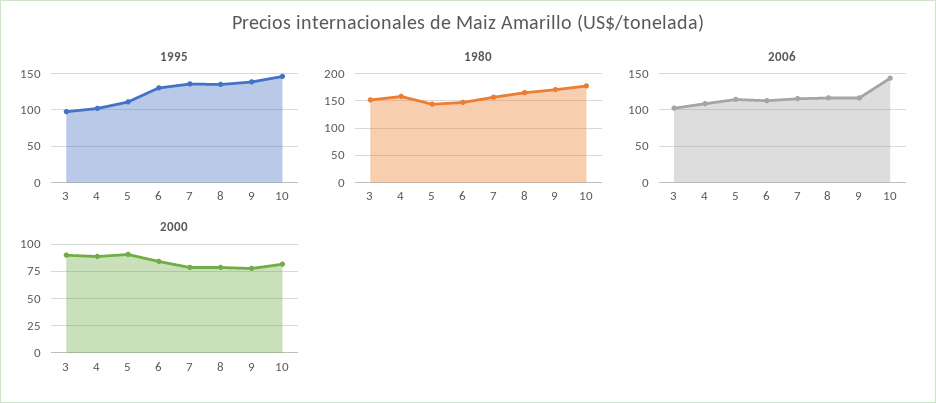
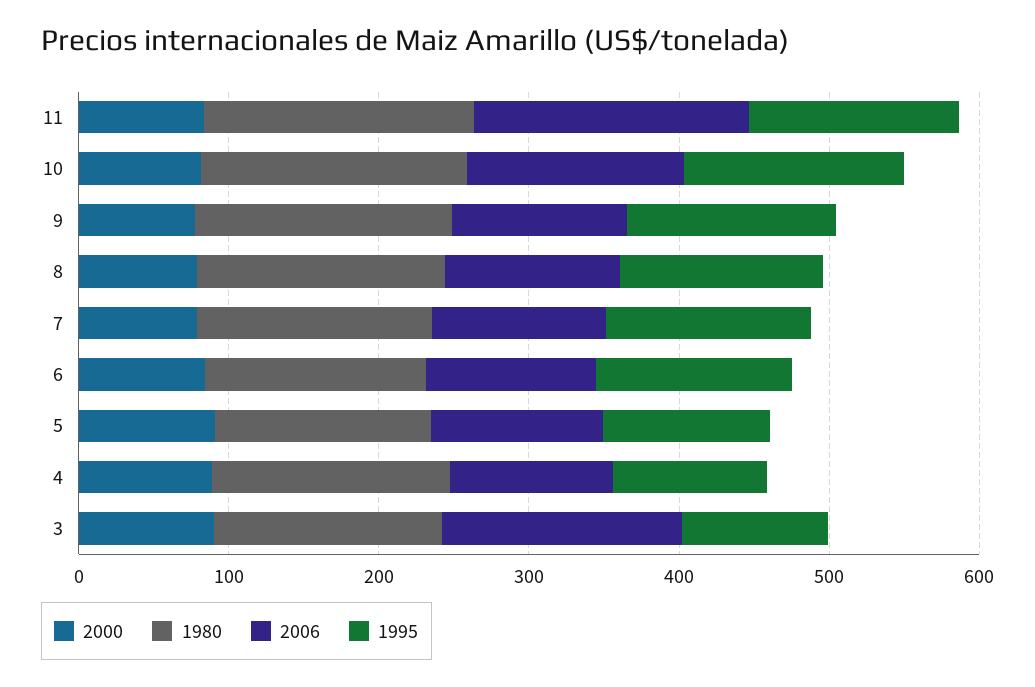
  {
    "1995": {
      "3": 100,
      "4": 100,
      "5": 110,
      "6": 130,
      "7": 140,
      "8": 140,
      "9": 140,
-     "10": 150
+     "10": 150,
+     "11": 140
    },
    "1980": {
      "3": 160,
      "4": 160,
      "5": 140,
      "6": 140,
      "7": 160,
      "8": 160,
      "9": 180,
-     "10": 180
+     "10": 180,
+     "11": 180
    },
    "2006": {
-     "3": 100,
+     "3": 160,
      "4": 110,
      "5": 110,
      "6": 110,
      "7": 120,
      "8": 120,
      "9": 120,
-     "10": 140
+     "10": 140,
+     "11": 180
    },
    "2000": {
      "3": 80,
      "4": 80,
      "5": 100,
      "6": 80,
      "7": 80,
      "8": 80,
      "9": 80,
-     "10": 80
+     "10": 80,
+     "11": 80
    }
  }

